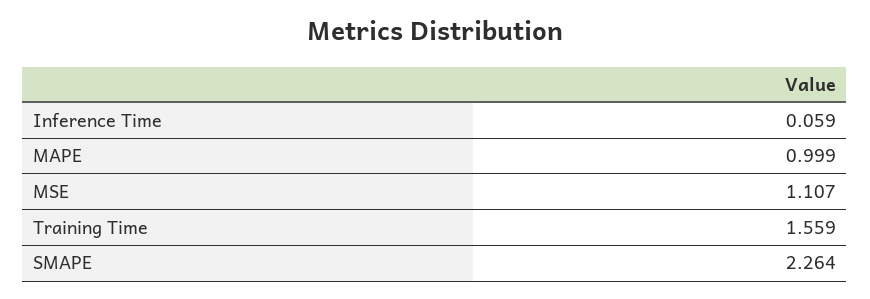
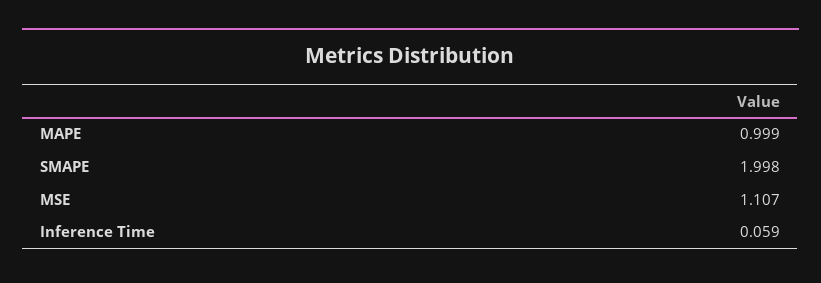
  {
    "Inference Time": 0.059,
    "MAPE": 0.999,
    "MSE": 1.107,
-   "Training Time": 1.559,
-   "SMAPE": 2.264
+   "SMAPE": 1.998
  }

